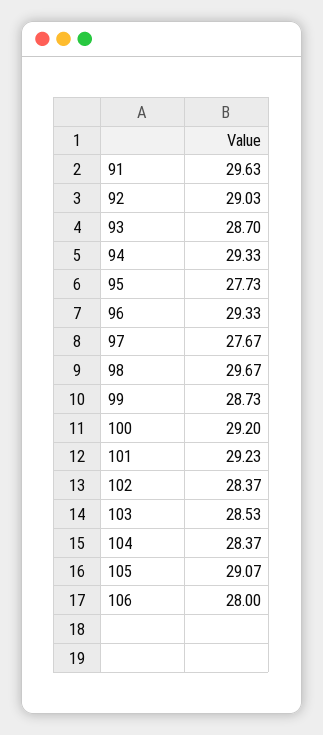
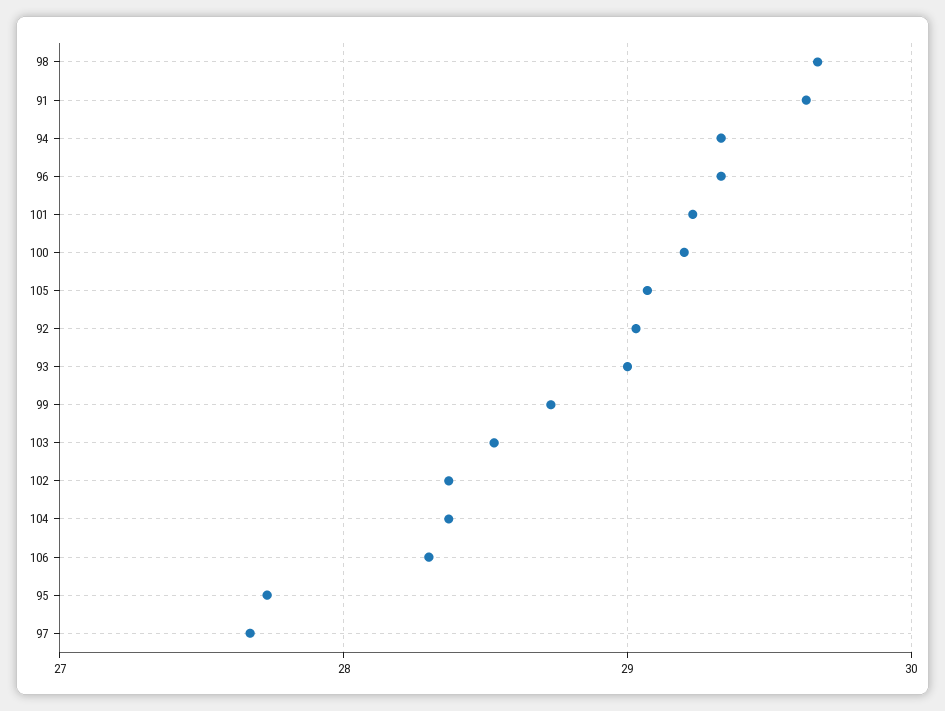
  {
    "91": 29.63,
    "92": 29.03,
-   "93": 28.7,
+   "93": 29,
    "94": 29.33,
    "95": 27.73,
    "96": 29.33,
    "97": 27.67,
    "98": 29.67,
    "99": 28.73,
    "100": 29.2,
    "101": 29.23,
    "102": 28.37,
    "103": 28.53,
    "104": 28.37,
    "105": 29.07,
-   "106": 28
+   "106": 28.3
  }

